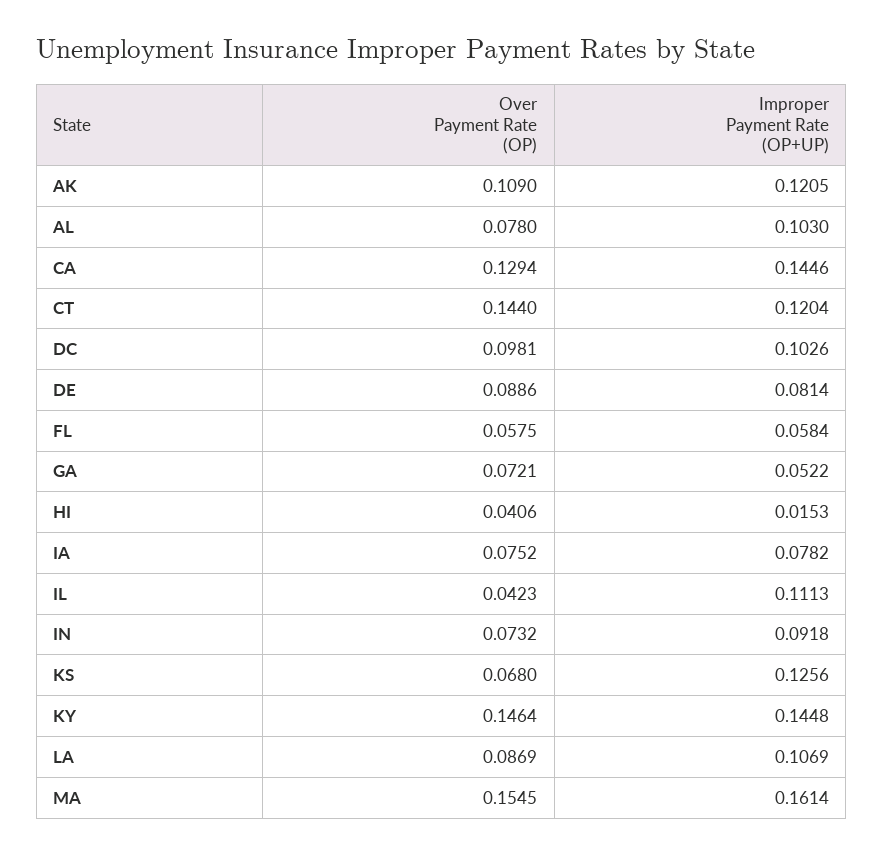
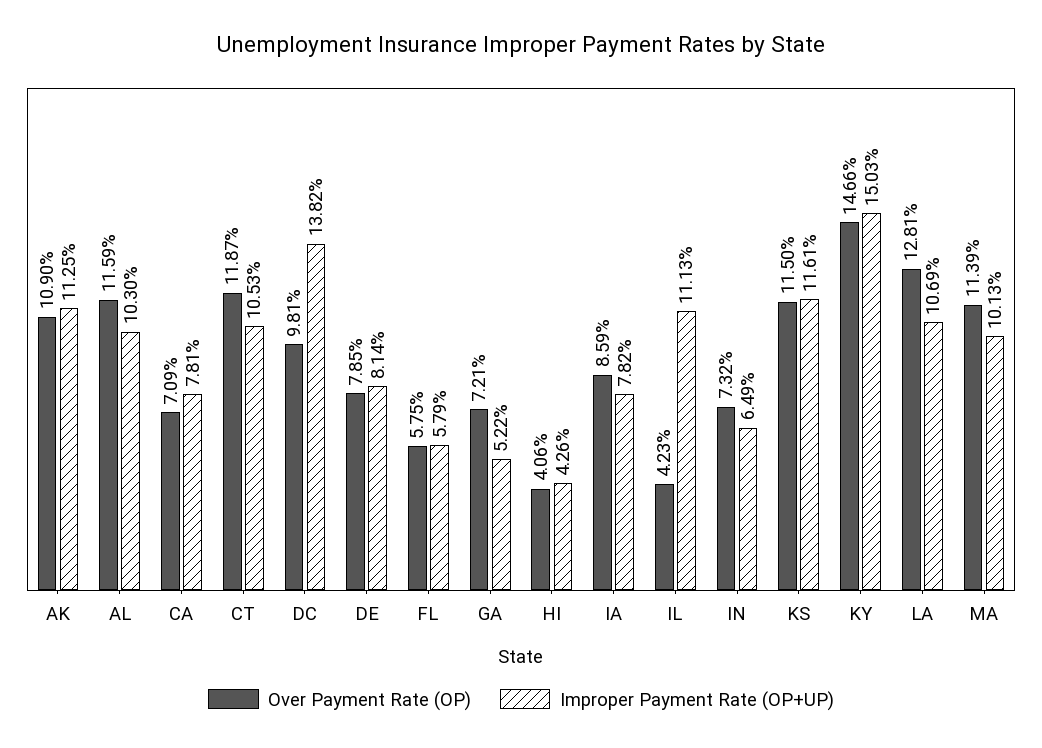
  {
    "Over Payment Rate (OP)": {
      "AK": 0.109,
-     "AL": 0.078,
+     "AL": 0.1159,
-     "CA": 0.1294,
+     "CA": 0.0709,
-     "CT": 0.144,
+     "CT": 0.1187,
      "DC": 0.0981,
-     "DE": 0.0886,
+     "DE": 0.0785,
      "FL": 0.0575,
      "GA": 0.0721,
      "HI": 0.0406,
-     "IA": 0.0752,
+     "IA": 0.0859,
      "IL": 0.0423,
      "IN": 0.0732,
-     "KS": 0.068,
+     "KS": 0.115,
-     "KY": 0.1464,
+     "KY": 0.1466,
-     "LA": 0.0869,
+     "LA": 0.1281,
-     "MA": 0.1545
+     "MA": 0.1139
    },
    "Improper Payment Rate (OP+UP)": {
-     "AK": 0.1205,
+     "AK": 0.1125,
      "AL": 0.103,
-     "CA": 0.1446,
+     "CA": 0.0781,
-     "CT": 0.1204,
+     "CT": 0.1053,
-     "DC": 0.1026,
+     "DC": 0.1382,
      "DE": 0.0814,
-     "FL": 0.0584,
+     "FL": 0.0579,
      "GA": 0.0522,
-     "HI": 0.0153,
+     "HI": 0.0426,
      "IA": 0.0782,
      "IL": 0.1113,
-     "IN": 0.0918,
+     "IN": 0.0649,
-     "KS": 0.1256,
+     "KS": 0.1161,
-     "KY": 0.1448,
+     "KY": 0.1503,
      "LA": 0.1069,
-     "MA": 0.1614
+     "MA": 0.1013
    }
  }

